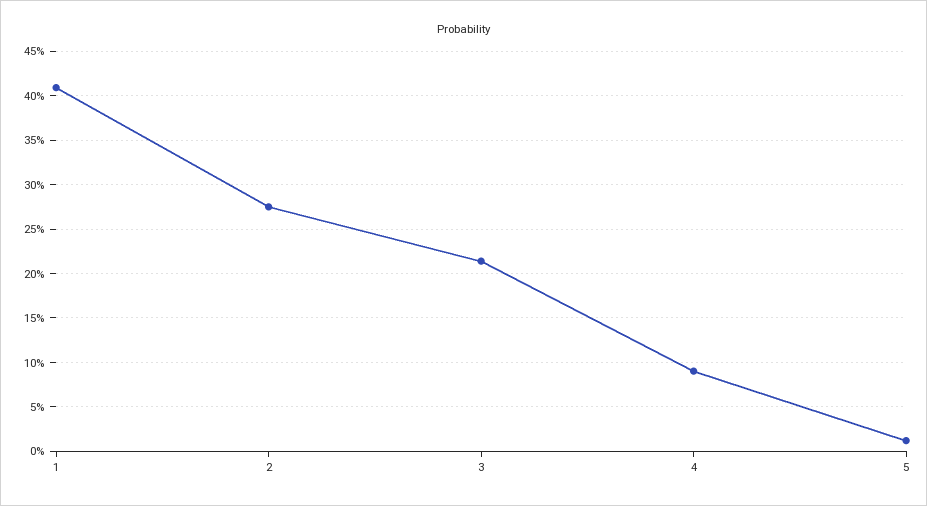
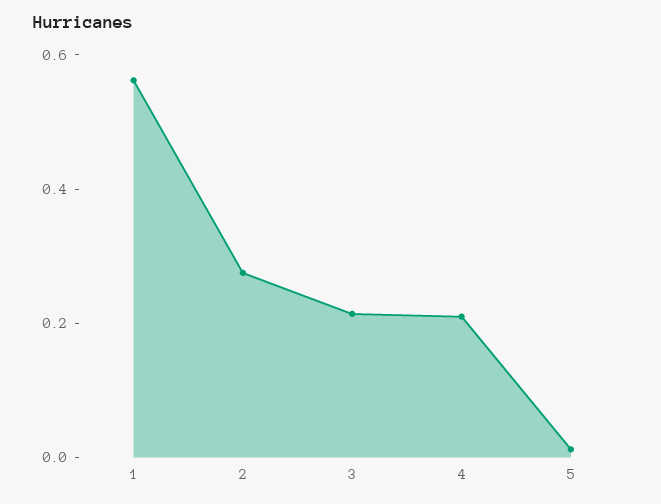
  {
-   "1": 0.41,
+   "1": 0.55,
    "2": 0.28,
    "3": 0.21,
-   "4": 0.09,
+   "4": 0.2,
    "5": 0.01
  }

